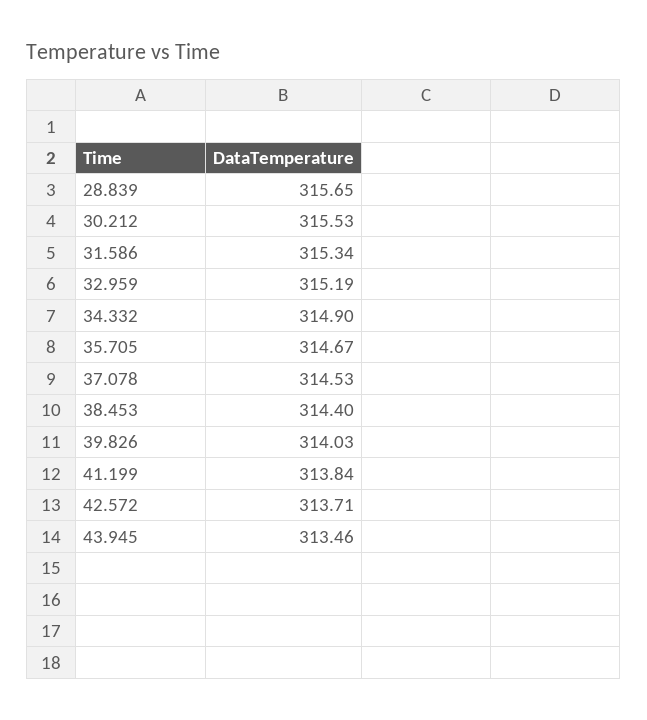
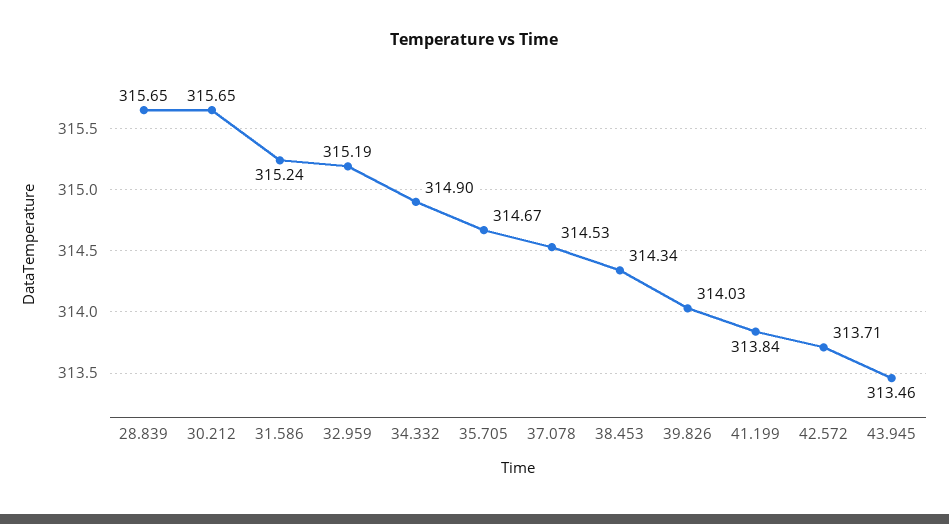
  {
    "28.839": 315.65,
-   "30.212": 315.53,
+   "30.212": 315.65,
-   "31.586": 315.34,
+   "31.586": 315.24,
    "32.959": 315.19,
    "34.332": 314.9,
    "35.705": 314.67,
    "37.078": 314.53,
-   "38.453": 314.4,
+   "38.453": 314.34,
    "39.826": 314.03,
    "41.199": 313.84,
    "42.572": 313.71,
    "43.945": 313.46
  }

